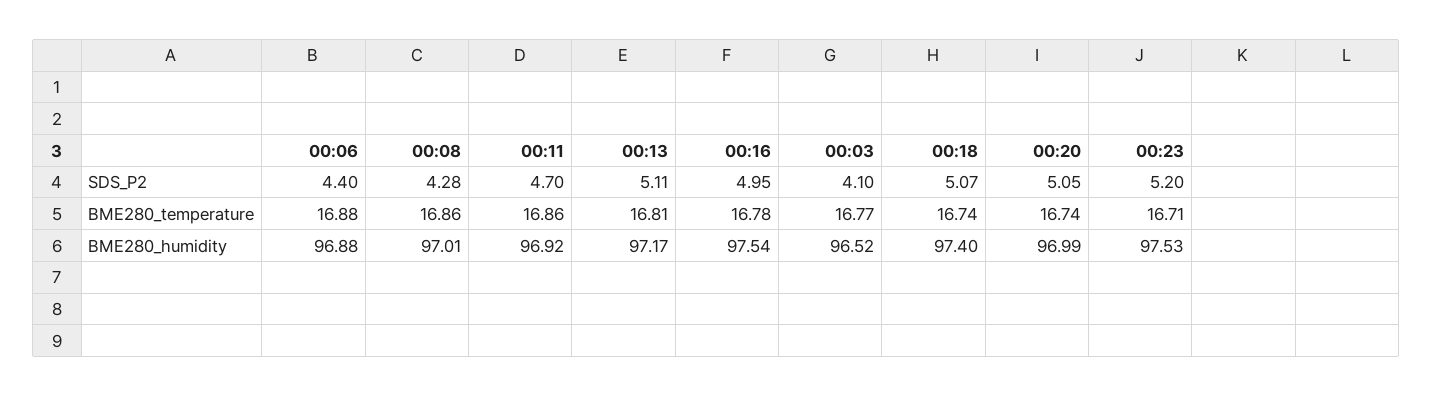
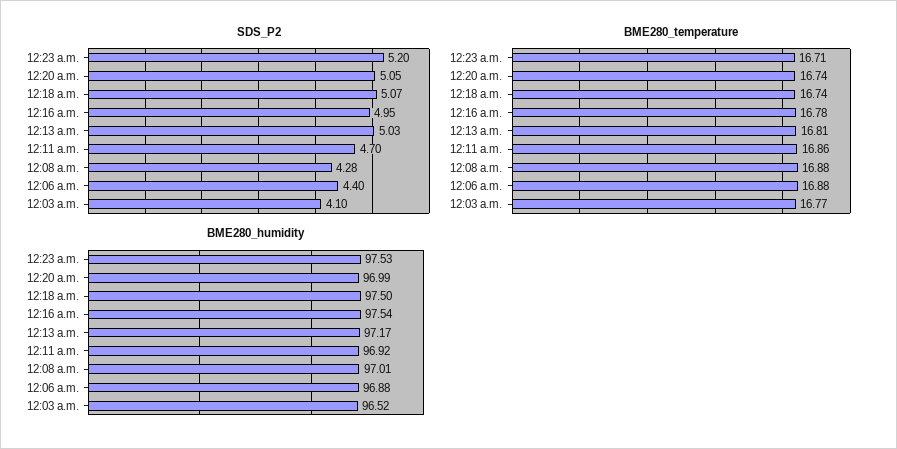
  {
    "SDS_P2": {
      "00:06": 4.4,
      "00:08": 4.28,
      "00:11": 4.7,
-     "00:13": 5.11,
+     "00:13": 5.03,
      "00:16": 4.95,
      "00:03": 4.1,
      "00:18": 5.07,
      "00:20": 5.05,
      "00:23": 5.2
    },
    "BME280_temperature": {
      "00:06": 16.88,
-     "00:08": 16.86,
+     "00:08": 16.88,
      "00:11": 16.86,
      "00:13": 16.81,
      "00:16": 16.78,
      "00:03": 16.77,
      "00:18": 16.74,
      "00:20": 16.74,
      "00:23": 16.71
    },
    "BME280_humidity": {
      "00:06": 96.88,
      "00:08": 97.01,
      "00:11": 96.92,
      "00:13": 97.17,
      "00:16": 97.54,
      "00:03": 96.52,
-     "00:18": 97.4,
+     "00:18": 97.5,
      "00:20": 96.99,
      "00:23": 97.53
    }
  }

